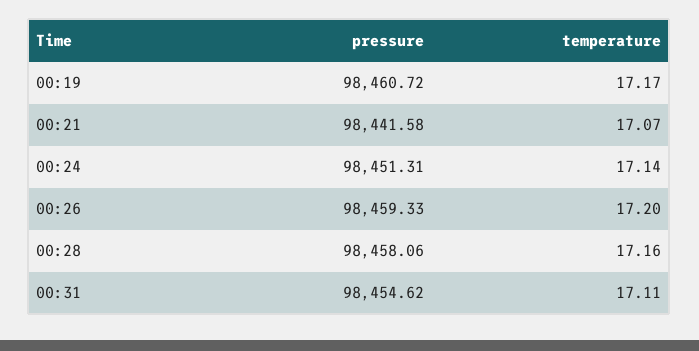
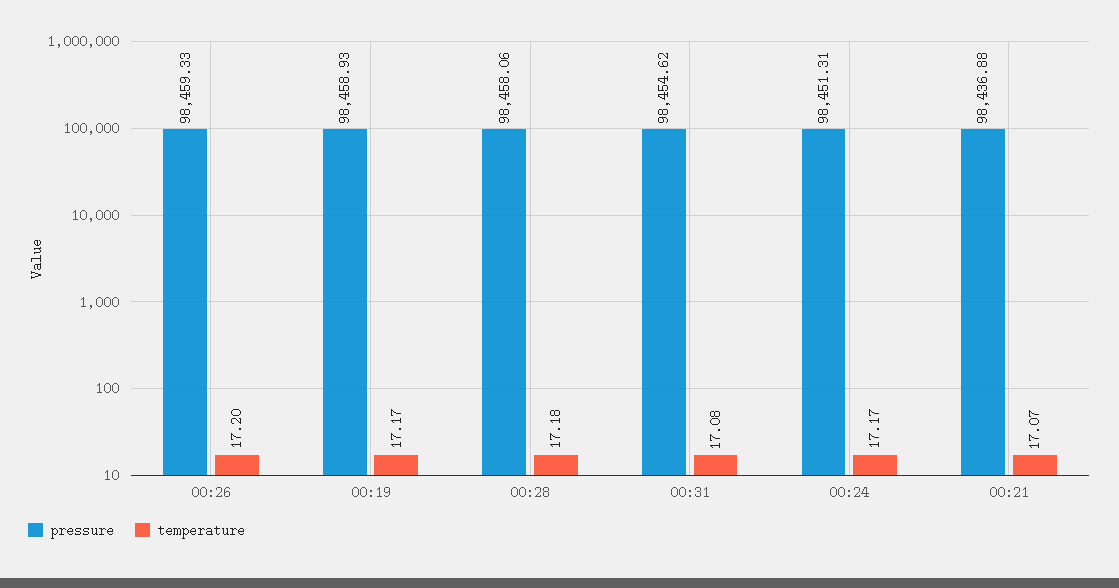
  {
    "pressure": {
-     "00:19": 98460.72,
+     "00:19": 98458.93,
-     "00:21": 98441.58,
+     "00:21": 98436.88,
      "00:24": 98451.31,
      "00:26": 98459.33,
      "00:28": 98458.06,
      "00:31": 98454.62
    },
    "temperature": {
      "00:19": 17.17,
      "00:21": 17.07,
-     "00:24": 17.14,
+     "00:24": 17.17,
      "00:26": 17.2,
-     "00:28": 17.16,
+     "00:28": 17.18,
-     "00:31": 17.11
+     "00:31": 17.08
    }
  }

